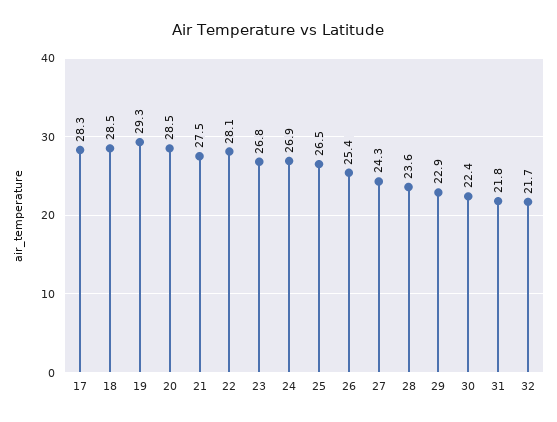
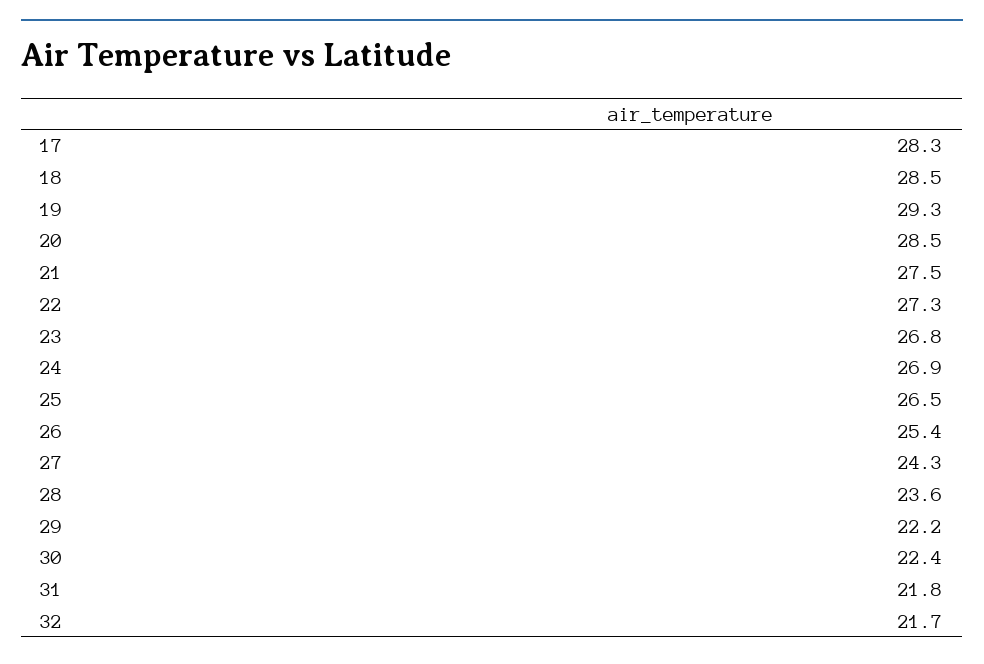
  {
    "17": 28.3,
    "18": 28.5,
    "19": 29.3,
    "20": 28.5,
    "21": 27.5,
-   "22": 28.1,
+   "22": 27.3,
    "23": 26.8,
    "24": 26.9,
    "25": 26.5,
    "26": 25.4,
    "27": 24.3,
    "28": 23.6,
-   "29": 22.9,
+   "29": 22.2,
    "30": 22.4,
    "31": 21.8,
    "32": 21.7
  }

